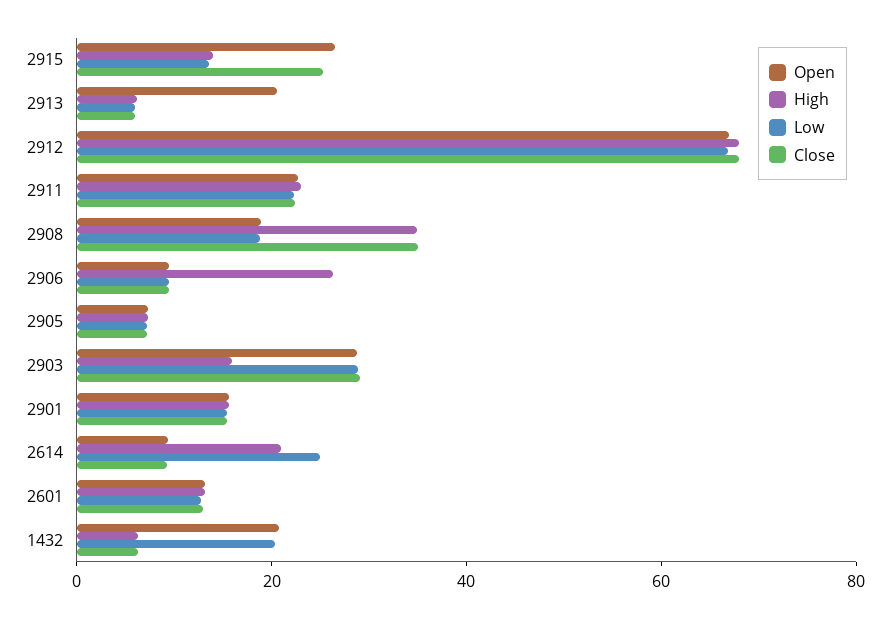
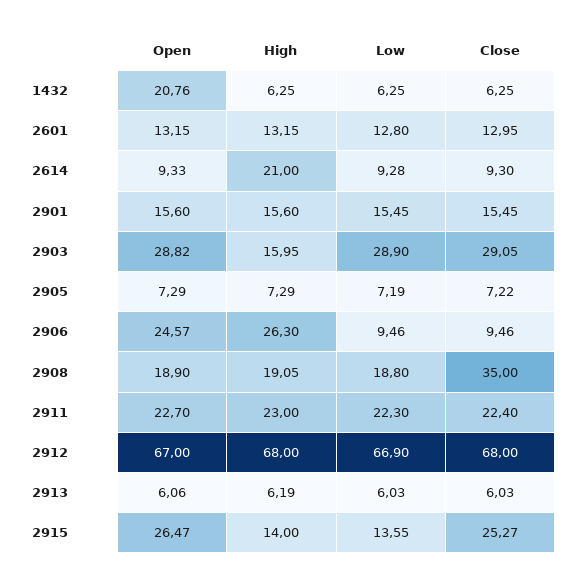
  {
    "Open": {
      "2915": 26.47,
-     "2913": 20,
+     "2913": 6.06,
      "2912": 67,
      "2911": 22.7,
      "2908": 18.9,
-     "2906": 10,
+     "2906": 24.57,
      "2905": 7.29,
      "2903": 28.82,
      "2901": 15.6,
      "2614": 9.33,
      "2601": 13.15,
      "1432": 20.76
    },
    "High": {
      "2915": 14,
      "2913": 6.19,
      "2912": 68,
      "2911": 23,
-     "2908": 35,
+     "2908": 19.05,
      "2906": 26.3,
      "2905": 7.29,
      "2903": 15.95,
      "2901": 15.6,
      "2614": 21,
      "2601": 13.15,
      "1432": 6.25
    },
    "Low": {
      "2915": 13.55,
      "2913": 6.03,
      "2912": 66.9,
      "2911": 22.3,
      "2908": 18.8,
      "2906": 9.46,
      "2905": 7.19,
      "2903": 28.9,
      "2901": 15.45,
-     "2614": 25,
+     "2614": 9.28,
      "2601": 12.8,
-     "1432": 20
+     "1432": 6.25
    },
    "Close": {
      "2915": 25.27,
      "2913": 6.03,
      "2912": 68,
      "2911": 22.4,
      "2908": 35,
      "2906": 9.46,
      "2905": 7.22,
      "2903": 29.05,
      "2901": 15.45,
      "2614": 9.3,
      "2601": 12.95,
      "1432": 6.25
    }
  }

